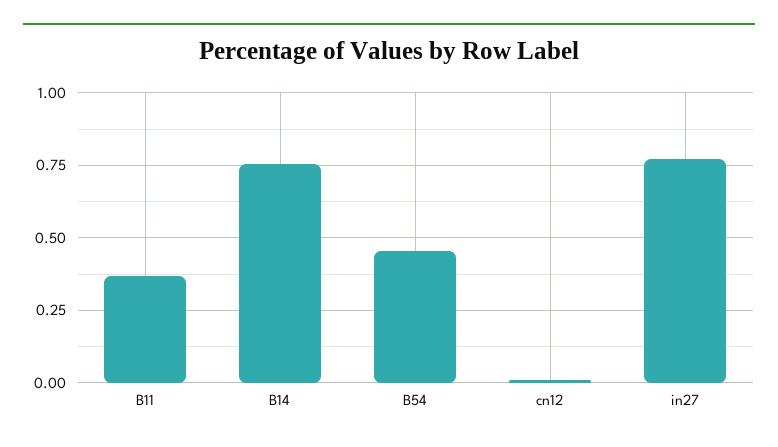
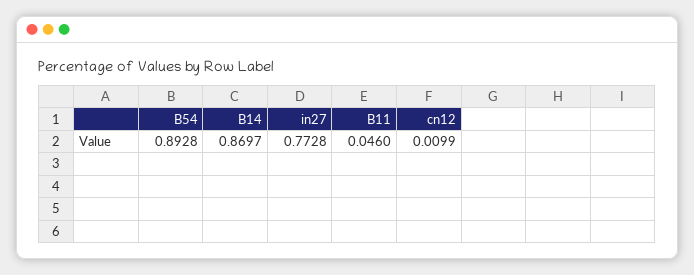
  {
-   "B11": 0.375,
+   "B11": 0.046,
-   "B14": 0.75,
+   "B14": 0.8697,
-   "B54": 0.45,
+   "B54": 0.8928,
    "cn12": 0.0099,
    "in27": 0.7728
  }

